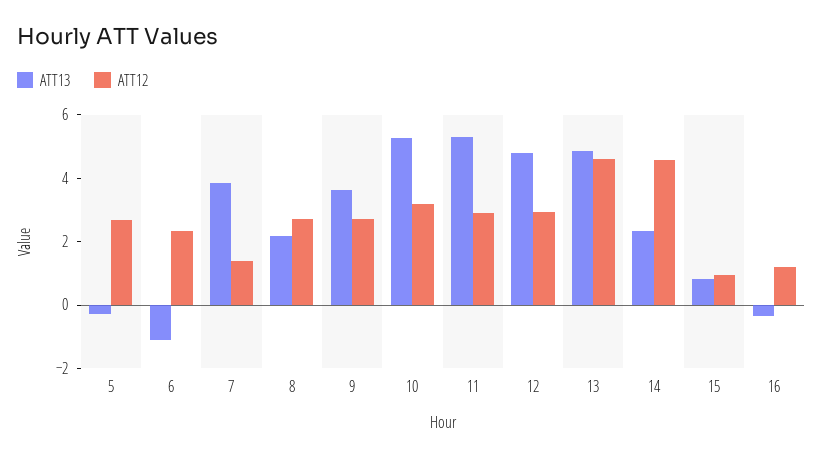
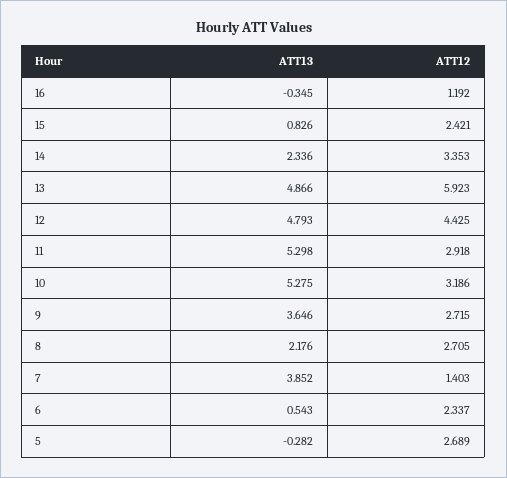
  {
    "ATT13": {
      "5": -0.282,
-     "6": -1,
+     "6": 0.543,
      "7": 3.852,
      "8": 2.176,
      "9": 3.646,
      "10": 5.275,
      "11": 5.298,
      "12": 4.793,
      "13": 4.866,
      "14": 2.336,
      "15": 0.826,
      "16": -0.345
    },
    "ATT12": {
      "5": 2.689,
      "6": 2.337,
      "7": 1.403,
      "8": 2.705,
      "9": 2.715,
      "10": 3.186,
      "11": 2.918,
-     "12": 3,
+     "12": 4.425,
-     "13": 4.5,
+     "13": 5.923,
-     "14": 4.5,
+     "14": 3.353,
-     "15": 1,
+     "15": 2.421,
      "16": 1.192
    }
  }

